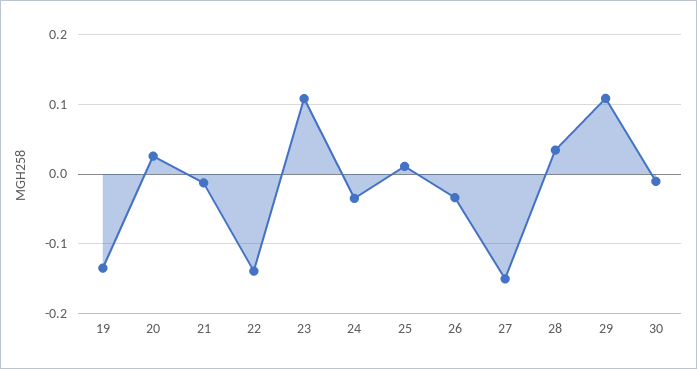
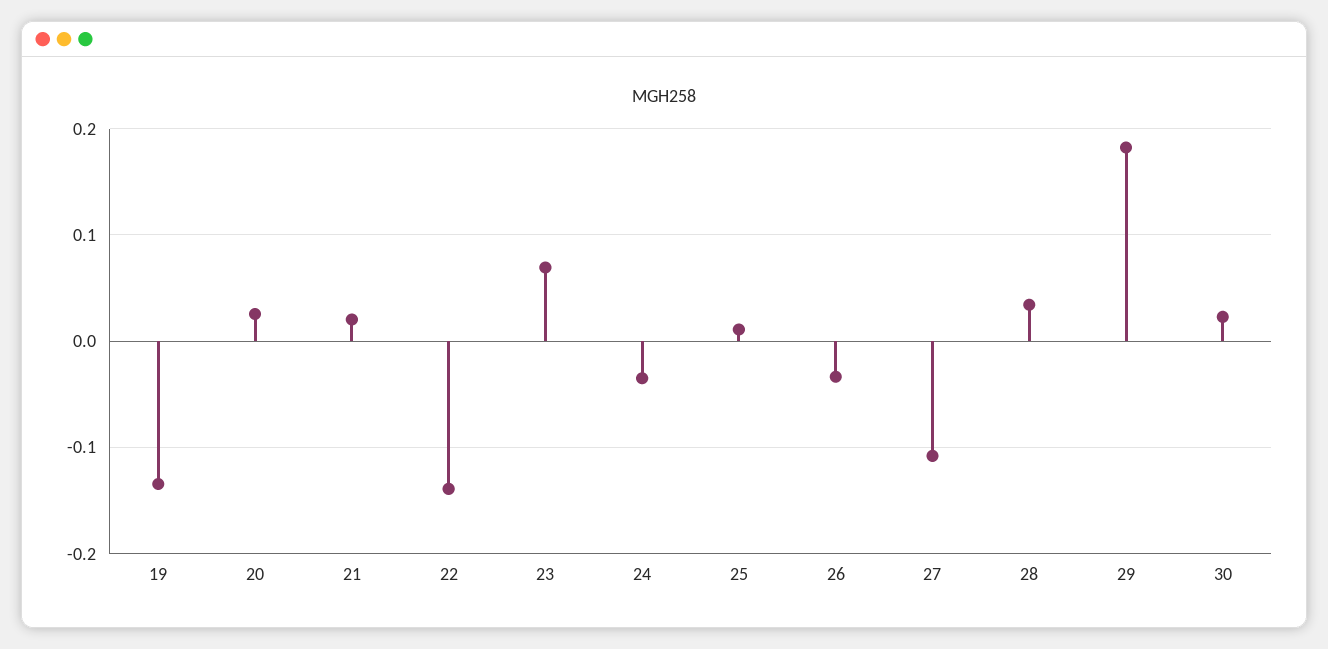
  {
    "19": -0.13,
    "20": 0.03,
-   "21": -0.01,
+   "21": 0.02,
    "22": -0.14,
-   "23": 0.11,
+   "23": 0.07,
    "24": -0.03,
    "25": 0.01,
    "26": -0.03,
-   "27": -0.15,
+   "27": -0.11,
    "28": 0.03,
-   "29": 0.11,
+   "29": 0.18,
-   "30": -0.01
+   "30": 0.02
  }

